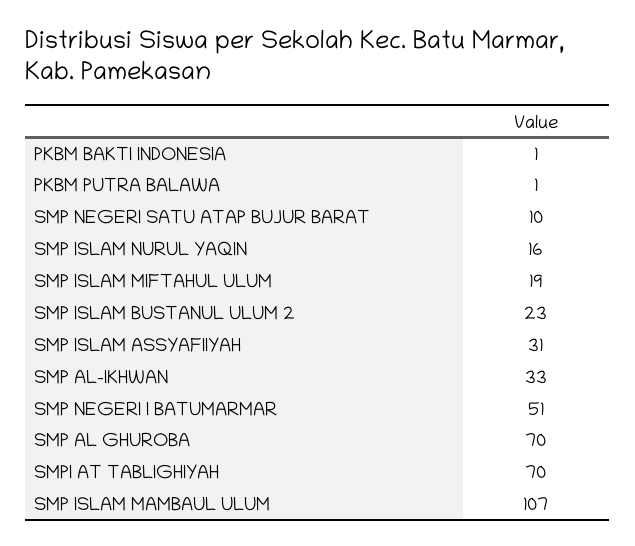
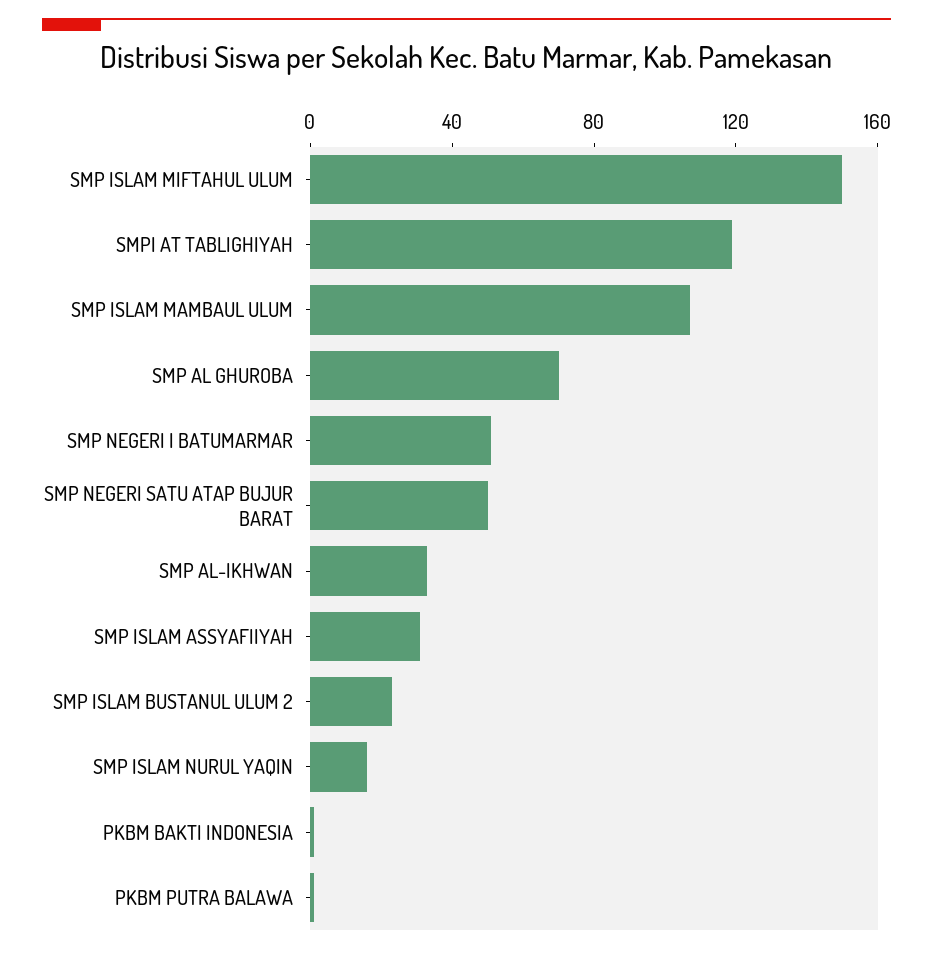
  {
    "PKBM BAKTI INDONESIA": 1,
    "PKBM PUTRA BALAWA": 1,
-   "SMP NEGERI SATU ATAP BUJUR BARAT": 10,
+   "SMP NEGERI SATU ATAP BUJUR BARAT": 50,
    "SMP ISLAM NURUL YAQIN": 16,
-   "SMP ISLAM MIFTAHUL ULUM": 19,
+   "SMP ISLAM MIFTAHUL ULUM": 150,
    "SMP ISLAM BUSTANUL ULUM 2": 23,
    "SMP ISLAM ASSYAFIIYAH": 31,
    "SMP AL-IKHWAN": 33,
    "SMP NEGERI I BATUMARMAR": 51,
    "SMP AL GHUROBA": 70,
-   "SMPI AT TABLIGHIYAH": 70,
+   "SMPI AT TABLIGHIYAH": 120,
    "SMP ISLAM MAMBAUL ULUM": 107
  }

